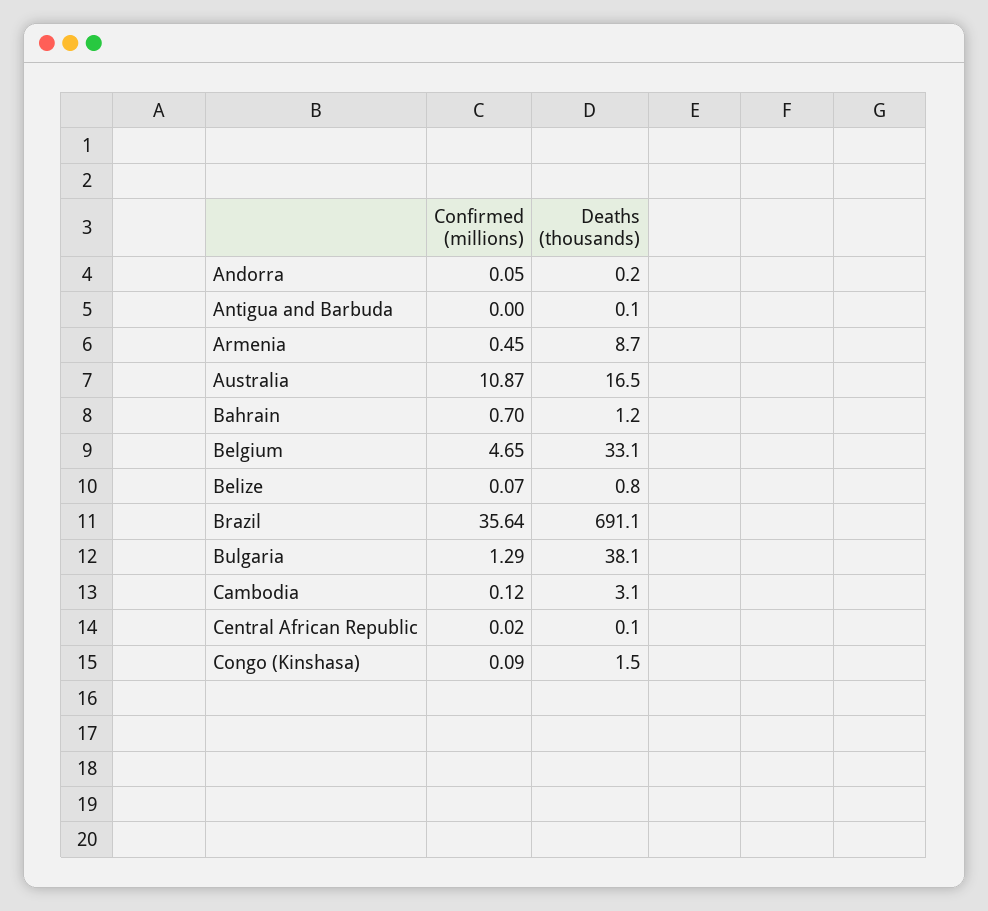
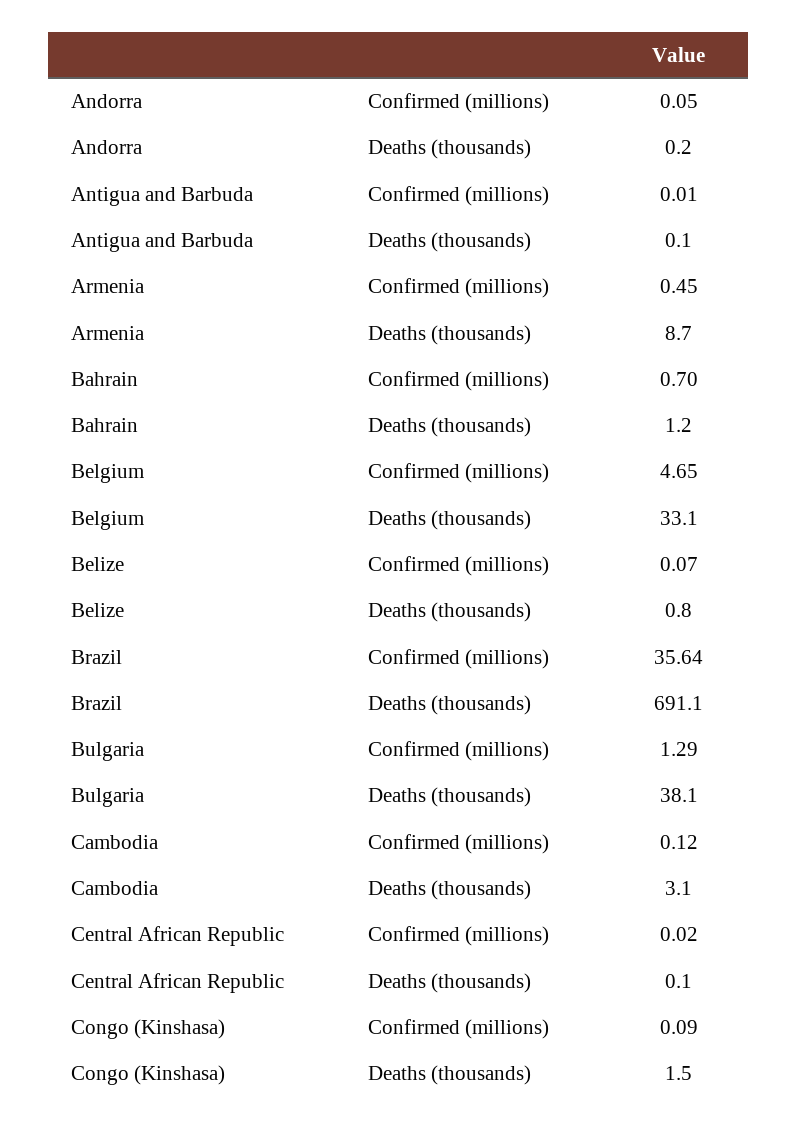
  {
    "Confirmed (millions)": {
      "Andorra": 0.05,
-     "Antigua and Barbuda": 0,
+     "Antigua and Barbuda": 0.01,
      "Armenia": 0.45,
-     "Australia": 10.87,
      "Bahrain": 0.7,
      "Belgium": 4.65,
      "Belize": 0.07,
      "Brazil": 35.64,
      "Bulgaria": 1.29,
      "Cambodia": 0.12,
      "Central African Republic": 0.02,
      "Congo (Kinshasa)": 0.09
    },
    "Deaths (thousands)": {
      "Andorra": 0.2,
      "Antigua and Barbuda": 0.1,
      "Armenia": 8.7,
-     "Australia": 16.5,
      "Bahrain": 1.2,
      "Belgium": 33.1,
      "Belize": 0.8,
      "Brazil": 691.1,
      "Bulgaria": 38.1,
      "Cambodia": 3.1,
      "Central African Republic": 0.1,
      "Congo (Kinshasa)": 1.5
    }
  }

